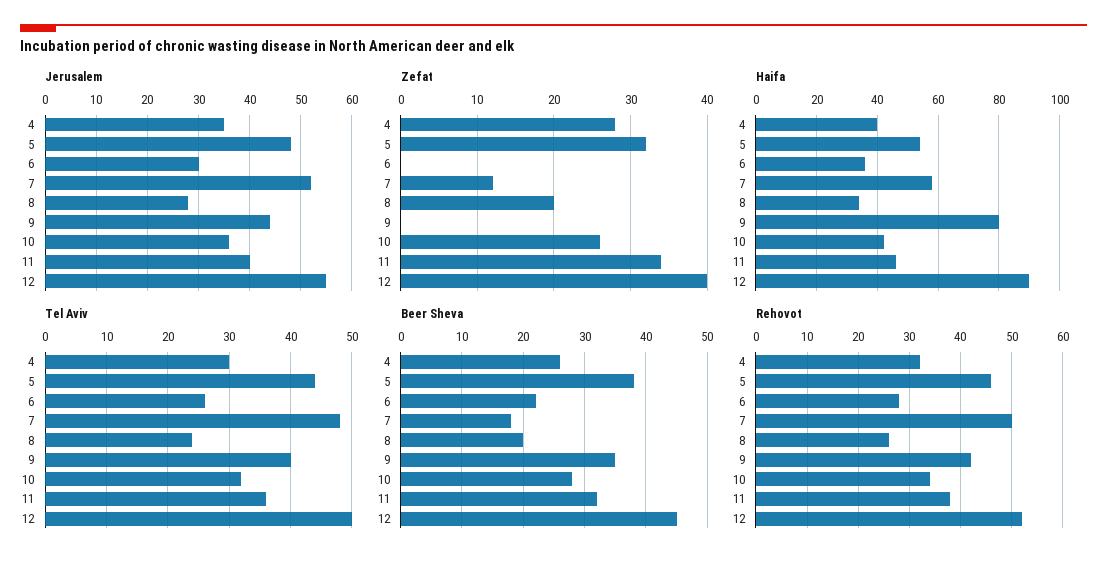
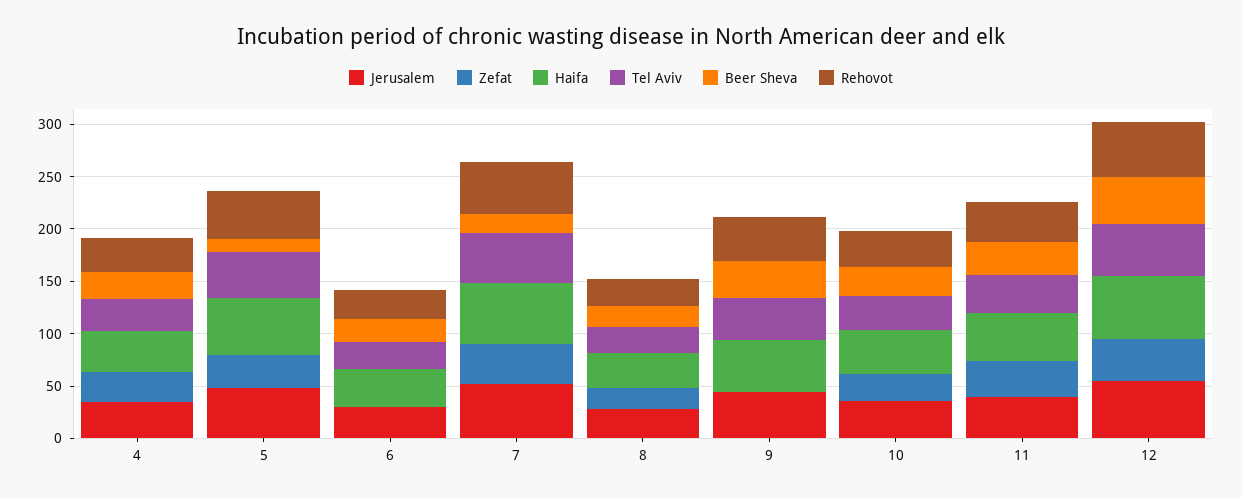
  {
    "Jerusalem": {
      "4": 35,
      "5": 50,
      "6": 30,
      "7": 50,
      "8": 30,
      "9": 45,
      "10": 35,
      "11": 40,
      "12": 55
    },
    "Zefat": {
      "4": 28,
      "5": 32,
      "6": 0,
-     "7": 12,
+     "7": 40,
      "8": 20,
      "9": 0,
      "10": 26,
      "11": 34,
      "12": 40
    },
    "Haifa": {
      "4": 40,
      "5": 55,
      "6": 35,
      "7": 60,
      "8": 35,
-     "9": 80,
+     "9": 50,
      "10": 40,
      "11": 45,
-     "12": 90
+     "12": 60
    },
    "Tel Aviv": {
      "4": 30,
      "5": 44,
      "6": 26,
      "7": 48,
      "8": 24,
      "9": 40,
      "10": 32,
      "11": 36,
      "12": 50
    },
    "Beer Sheva": {
      "4": 26,
-     "5": 38,
+     "5": 10,
      "6": 22,
      "7": 18,
      "8": 20,
      "9": 35,
      "10": 28,
      "11": 32,
      "12": 45
    },
    "Rehovot": {
      "4": 30,
      "5": 45,
      "6": 30,
      "7": 50,
      "8": 25,
      "9": 40,
      "10": 35,
      "11": 40,
      "12": 50
    }
  }

